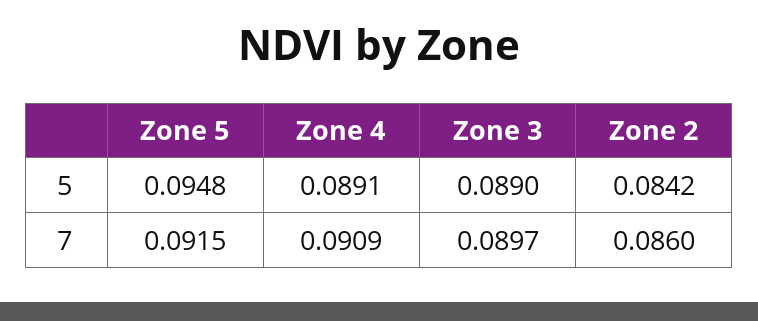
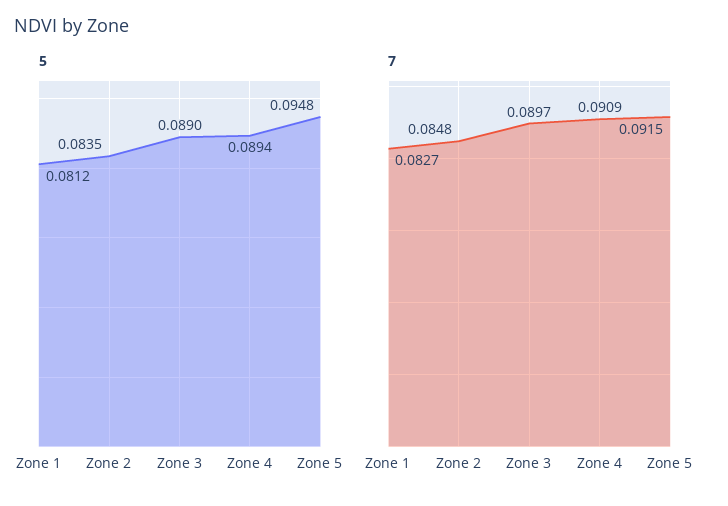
  {
    "5": {
      "Zone 5": 0.0948,
-     "Zone 4": 0.0891,
+     "Zone 4": 0.0894,
      "Zone 3": 0.089,
-     "Zone 2": 0.0842
+     "Zone 2": 0.0835,
+     "Zone 1": 0.0812
    },
    "7": {
      "Zone 5": 0.0915,
      "Zone 4": 0.0909,
      "Zone 3": 0.0897,
-     "Zone 2": 0.086
+     "Zone 2": 0.0848,
+     "Zone 1": 0.0827
    }
  }

